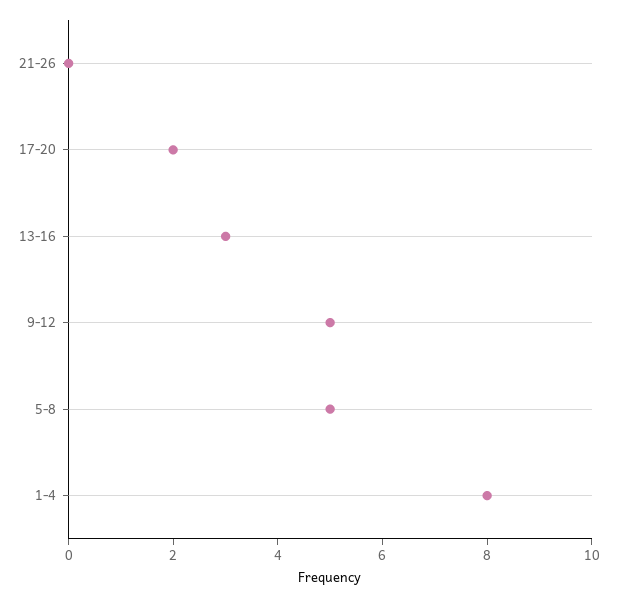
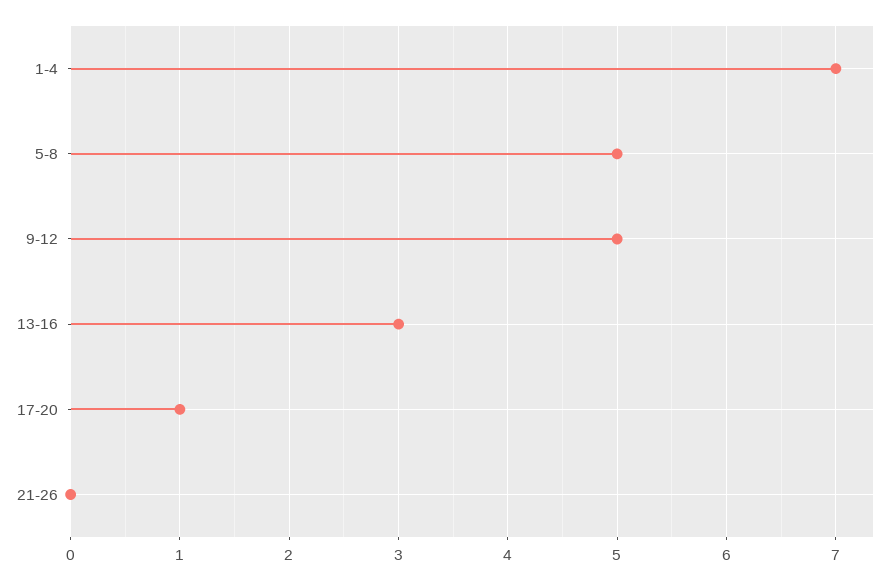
  {
    "21-26": 0,
-   "17-20": 2,
+   "17-20": 1,
    "13-16": 3,
    "9-12": 5,
    "5-8": 5,
-   "1-4": 8
+   "1-4": 7
  }

